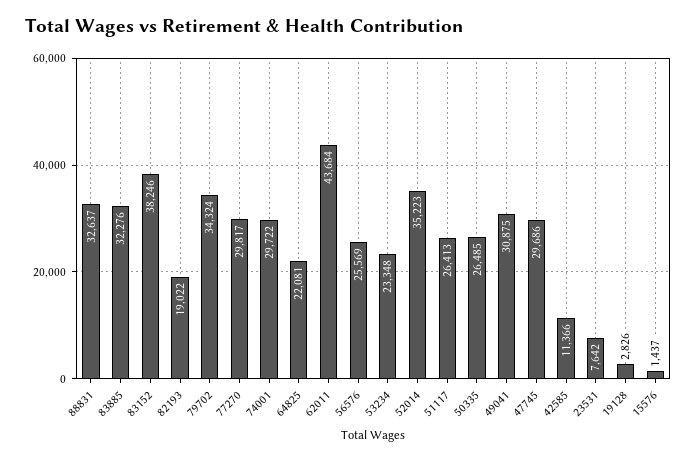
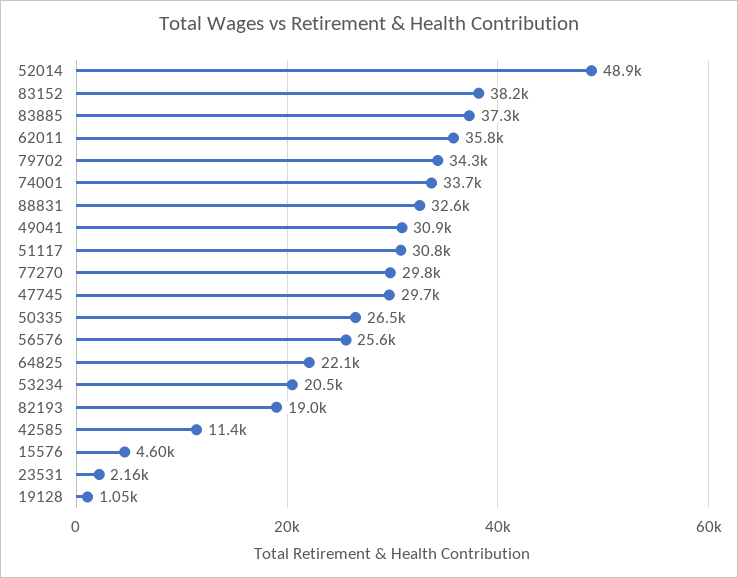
  {
    "88831": 32637,
-   "83885": 32276,
+   "83885": 37300,
    "83152": 38246,
    "82193": 19022,
    "79702": 34324,
    "77270": 29817,
-   "74001": 29722,
+   "74001": 33700,
    "64825": 22081,
-   "62011": 43684,
+   "62011": 35800,
    "56576": 25569,
-   "53234": 23348,
+   "53234": 20500,
-   "52014": 35223,
+   "52014": 48900,
-   "51117": 26413,
+   "51117": 30800,
    "50335": 26485,
    "49041": 30875,
    "47745": 29686,
    "42585": 11366,
-   "23531": 7642,
+   "23531": 2160,
-   "19128": 2826,
+   "19128": 1050,
-   "15576": 1437
+   "15576": 4600
  }

